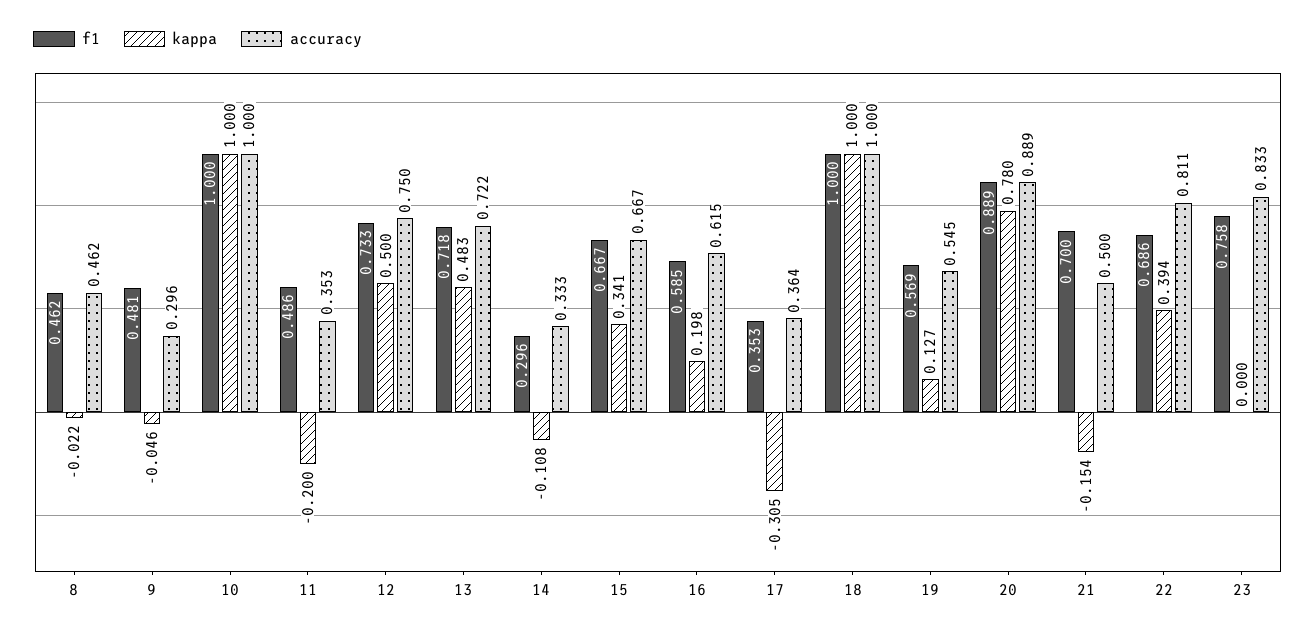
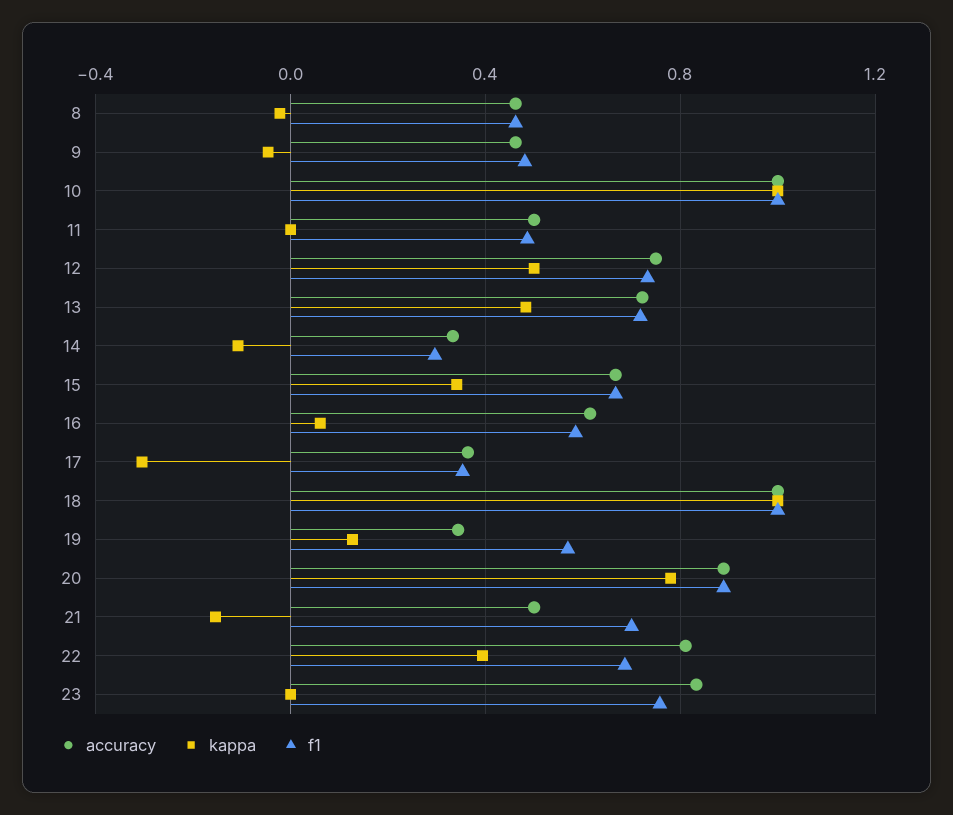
  {
    "f1": {
      "8": 0.462,
      "9": 0.481,
      "10": 1,
      "11": 0.486,
      "12": 0.733,
      "13": 0.718,
      "14": 0.296,
      "15": 0.667,
      "16": 0.585,
      "17": 0.353,
      "18": 1,
      "19": 0.569,
      "20": 0.889,
      "21": 0.7,
      "22": 0.686,
      "23": 0.758
    },
    "kappa": {
      "8": -0.022,
      "9": -0.046,
      "10": 1,
-     "11": -0.2,
+     "11": 0,
      "12": 0.5,
      "13": 0.483,
      "14": -0.108,
      "15": 0.341,
-     "16": 0.198,
+     "16": 0.05,
      "17": -0.305,
      "18": 1,
      "19": 0.127,
      "20": 0.78,
      "21": -0.154,
      "22": 0.394,
      "23": 0
    },
    "accuracy": {
      "8": 0.462,
-     "9": 0.296,
+     "9": 0.45,
      "10": 1,
-     "11": 0.353,
+     "11": 0.5,
      "12": 0.75,
      "13": 0.722,
      "14": 0.333,
      "15": 0.667,
      "16": 0.615,
      "17": 0.364,
      "18": 1,
-     "19": 0.545,
+     "19": 0.35,
      "20": 0.889,
      "21": 0.5,
      "22": 0.811,
      "23": 0.833
    }
  }

